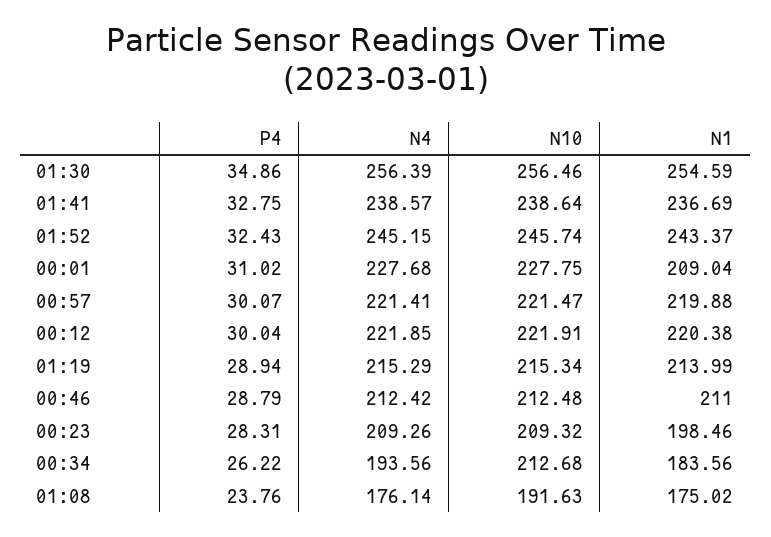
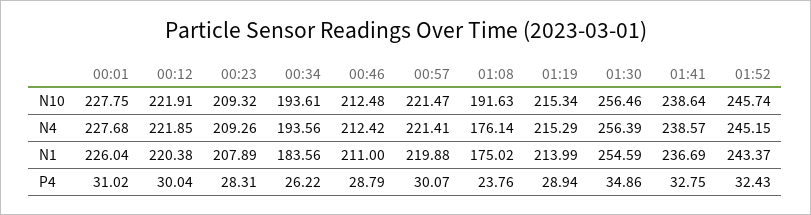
  {
    "P4": {
      "01:30": 34.86,
      "01:41": 32.75,
      "01:52": 32.43,
      "00:01": 31.02,
      "00:57": 30.07,
      "00:12": 30.04,
      "01:19": 28.94,
      "00:46": 28.79,
      "00:23": 28.31,
      "00:34": 26.22,
      "01:08": 23.76
    },
    "N4": {
      "01:30": 256.39,
      "01:41": 238.57,
      "01:52": 245.15,
      "00:01": 227.68,
      "00:57": 221.41,
      "00:12": 221.85,
      "01:19": 215.29,
      "00:46": 212.42,
      "00:23": 209.26,
      "00:34": 193.56,
      "01:08": 176.14
    },
    "N10": {
      "01:30": 256.46,
      "01:41": 238.64,
      "01:52": 245.74,
      "00:01": 227.75,
      "00:57": 221.47,
      "00:12": 221.91,
      "01:19": 215.34,
      "00:46": 212.48,
      "00:23": 209.32,
-     "00:34": 212.68,
+     "00:34": 193.61,
      "01:08": 191.63
    },
    "N1": {
      "01:30": 254.59,
      "01:41": 236.69,
      "01:52": 243.37,
-     "00:01": 209.04,
+     "00:01": 226.04,
      "00:57": 219.88,
      "00:12": 220.38,
      "01:19": 213.99,
      "00:46": 211,
-     "00:23": 198.46,
+     "00:23": 207.89,
      "00:34": 183.56,
      "01:08": 175.02
    }
  }

